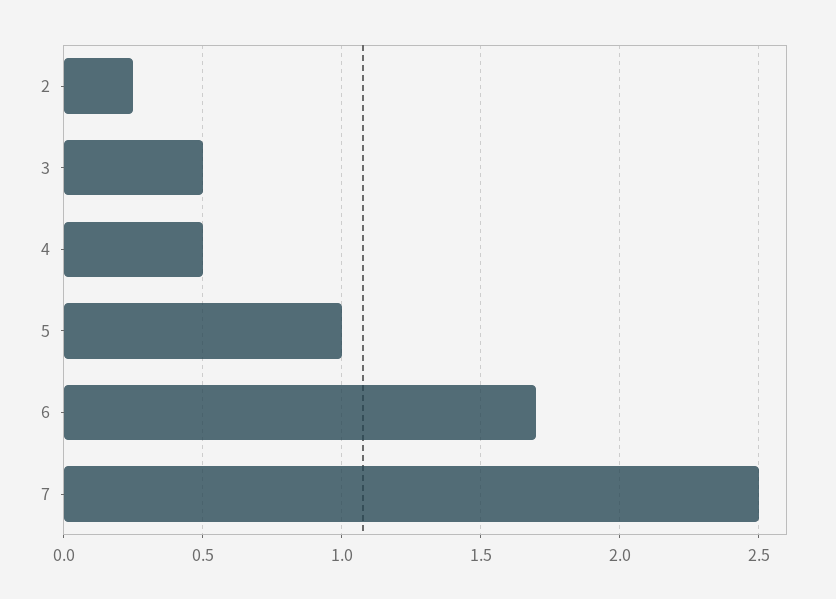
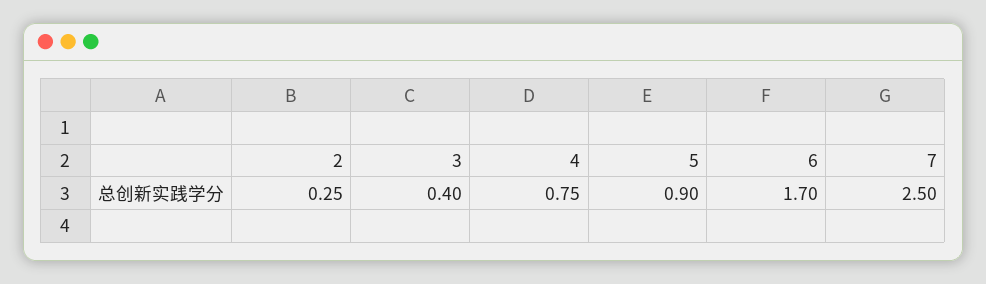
  {
    "2": 0.25,
-   "3": 0.5,
+   "3": 0.4,
-   "4": 0.5,
+   "4": 0.75,
-   "5": 1,
+   "5": 0.9,
    "6": 1.7,
    "7": 2.5
  }

